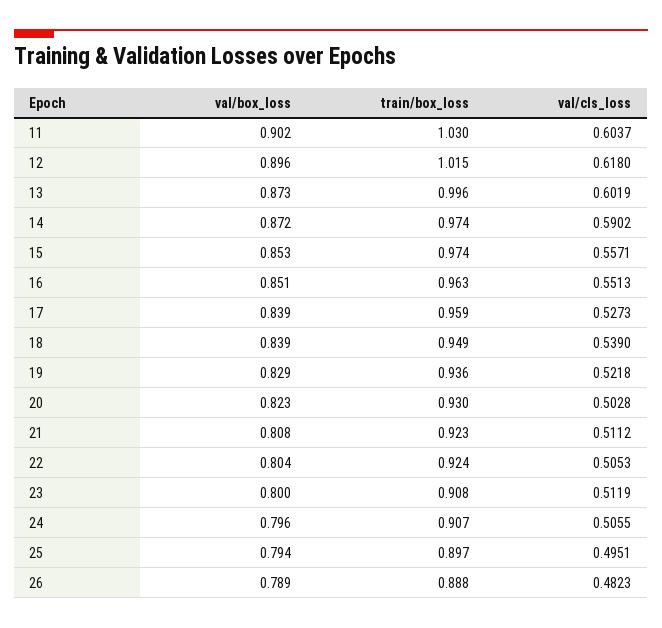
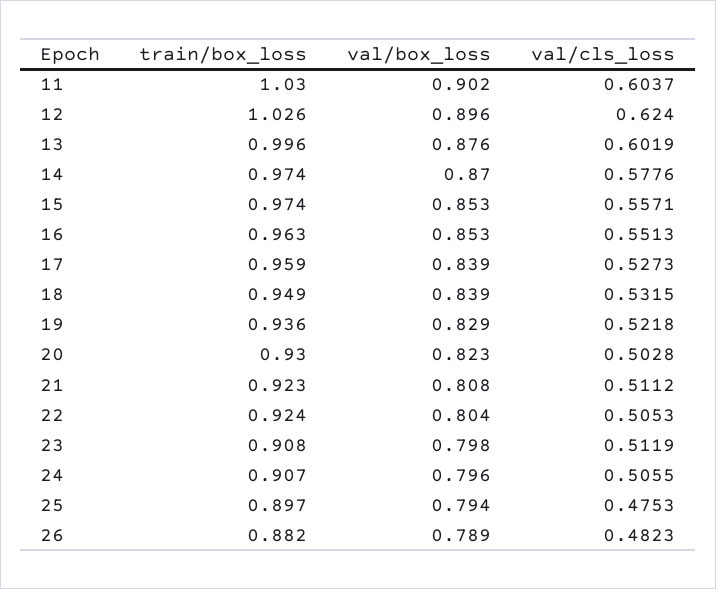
  {
    "val/box_loss": {
      "11": 0.902,
      "12": 0.896,
-     "13": 0.873,
+     "13": 0.876,
-     "14": 0.872,
+     "14": 0.87,
      "15": 0.853,
-     "16": 0.851,
+     "16": 0.853,
      "17": 0.839,
      "18": 0.839,
      "19": 0.829,
      "20": 0.823,
      "21": 0.808,
      "22": 0.804,
-     "23": 0.8,
+     "23": 0.798,
      "24": 0.796,
      "25": 0.794,
      "26": 0.789
    },
    "train/box_loss": {
      "11": 1.03,
-     "12": 1.015,
+     "12": 1.026,
      "13": 0.996,
      "14": 0.974,
      "15": 0.974,
      "16": 0.963,
      "17": 0.959,
      "18": 0.949,
      "19": 0.936,
      "20": 0.93,
      "21": 0.923,
      "22": 0.924,
      "23": 0.908,
      "24": 0.907,
      "25": 0.897,
-     "26": 0.888
+     "26": 0.882
    },
    "val/cls_loss": {
      "11": 0.6037,
-     "12": 0.618,
+     "12": 0.624,
      "13": 0.6019,
-     "14": 0.5902,
+     "14": 0.5776,
      "15": 0.5571,
      "16": 0.5513,
      "17": 0.5273,
-     "18": 0.539,
+     "18": 0.5315,
      "19": 0.5218,
      "20": 0.5028,
      "21": 0.5112,
      "22": 0.5053,
      "23": 0.5119,
      "24": 0.5055,
-     "25": 0.4951,
+     "25": 0.4753,
      "26": 0.4823
    }
  }

